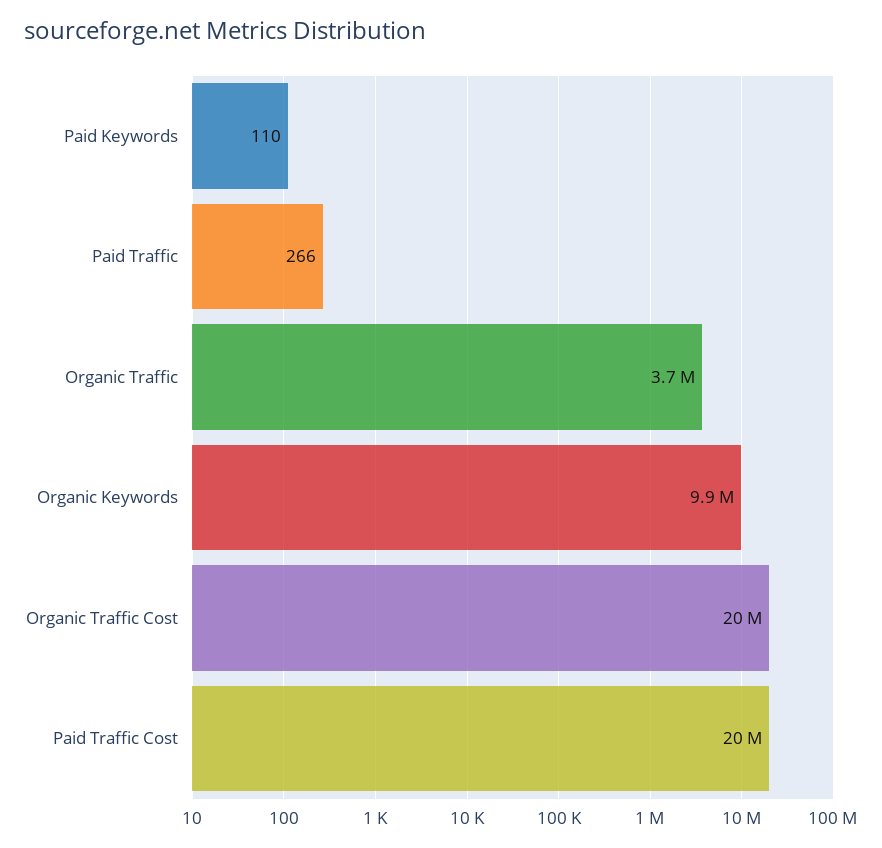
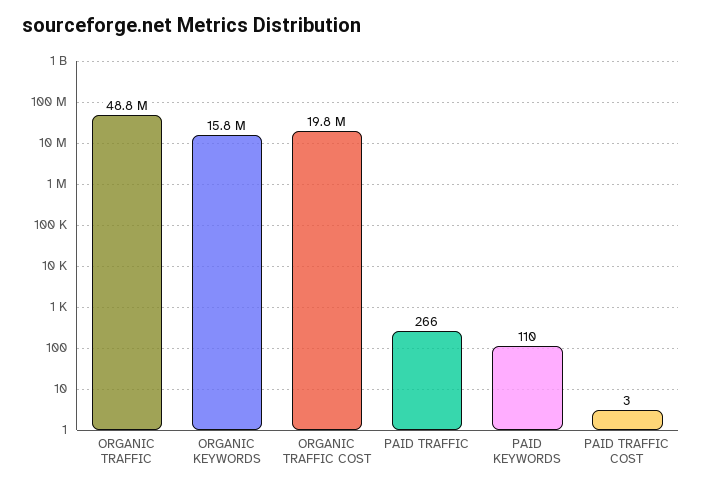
  {
    "Paid Keywords": 110,
    "Paid Traffic": 266,
-   "Organic Traffic": 3700000,
+   "Organic Traffic": 48800000,
-   "Organic Keywords": 9900000,
+   "Organic Keywords": 15800000,
    "Organic Traffic Cost": 19800000,
-   "Paid Traffic Cost": 20000000
+   "Paid Traffic Cost": 3
  }

